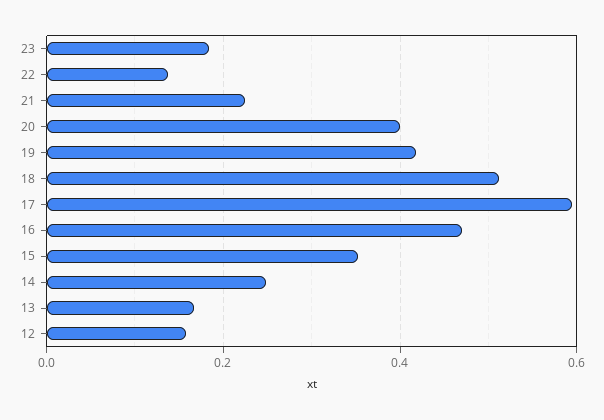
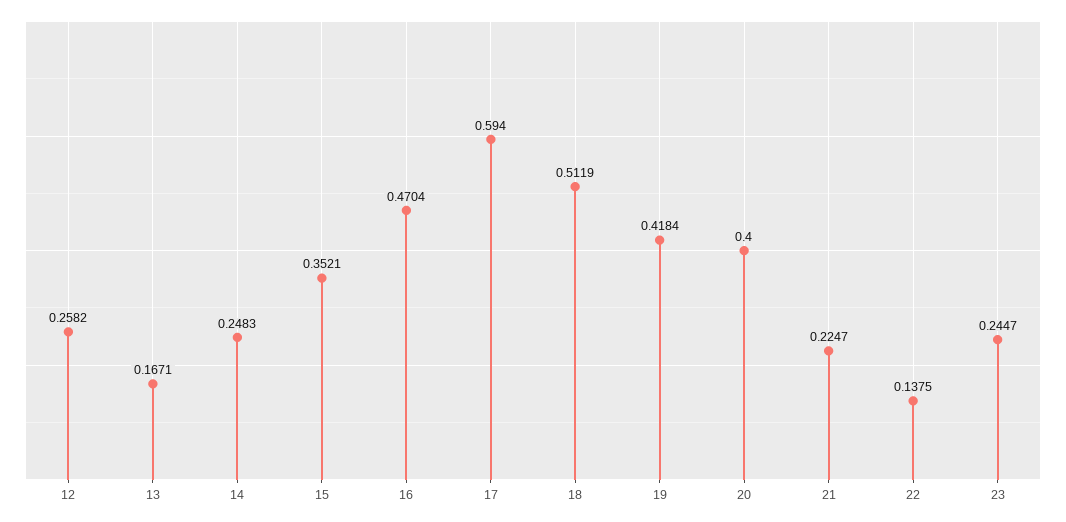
  {
-   "23": 0.18,
+   "23": 0.2447,
    "22": 0.1375,
    "21": 0.2247,
    "20": 0.4,
    "19": 0.4184,
    "18": 0.5119,
    "17": 0.594,
    "16": 0.4704,
    "15": 0.3521,
    "14": 0.2483,
    "13": 0.1671,
-   "12": 0.16
+   "12": 0.2582
  }

